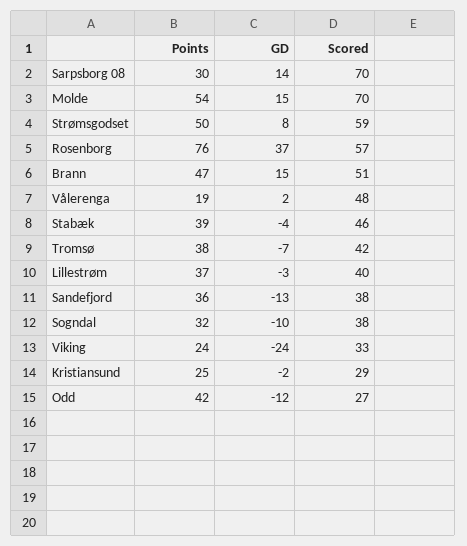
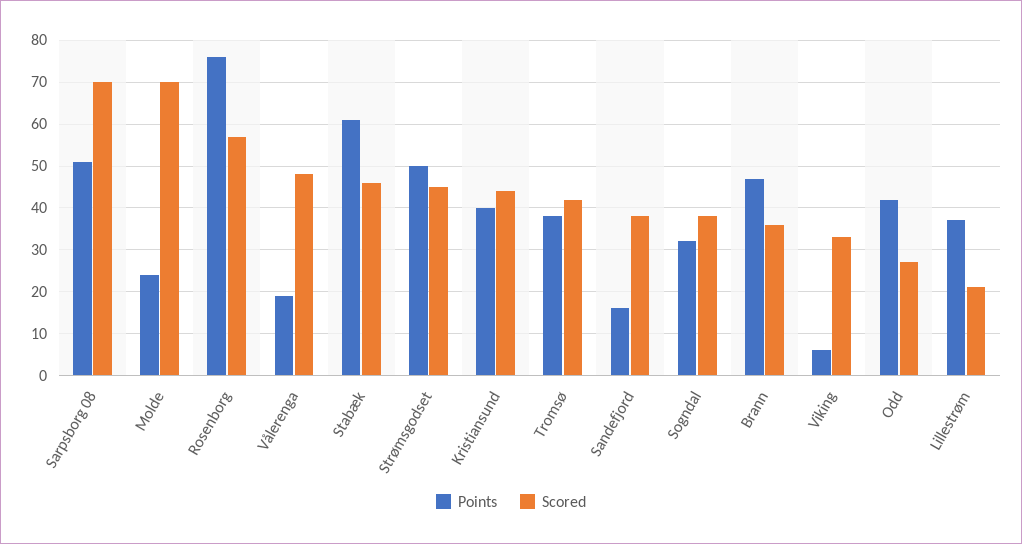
  {
    "Points": {
-     "Sarpsborg 08": 30,
+     "Sarpsborg 08": 50,
-     "Molde": 54,
+     "Molde": 25,
      "Strømsgodset": 50,
      "Rosenborg": 76,
      "Brann": 47,
      "Vålerenga": 19,
-     "Stabæk": 39,
+     "Stabæk": 60,
      "Tromsø": 38,
      "Lillestrøm": 37,
-     "Sandefjord": 36,
+     "Sandefjord": 15,
      "Sogndal": 32,
-     "Viking": 24,
+     "Viking": 5,
-     "Kristiansund": 25,
+     "Kristiansund": 40,
      "Odd": 42
    },
-   "GD": {
-     "Sarpsborg 08": 14,
-     "Molde": 15,
-     "Strømsgodset": 8,
-     "Rosenborg": 37,
-     "Brann": 15,
-     "Vålerenga": 2,
-     "Stabæk": -4,
-     "Tromsø": -7,
-     "Lillestrøm": -3,
-     "Sandefjord": -13,
-     "Sogndal": -10,
-     "Viking": -24,
-     "Kristiansund": -2,
-     "Odd": -12
-   },
    "Scored": {
      "Sarpsborg 08": 70,
      "Molde": 70,
-     "Strømsgodset": 59,
+     "Strømsgodset": 45,
      "Rosenborg": 57,
-     "Brann": 51,
+     "Brann": 35,
      "Vålerenga": 48,
      "Stabæk": 46,
      "Tromsø": 42,
-     "Lillestrøm": 40,
+     "Lillestrøm": 20,
      "Sandefjord": 38,
      "Sogndal": 38,
      "Viking": 33,
-     "Kristiansund": 29,
+     "Kristiansund": 45,
      "Odd": 27
    }
  }

